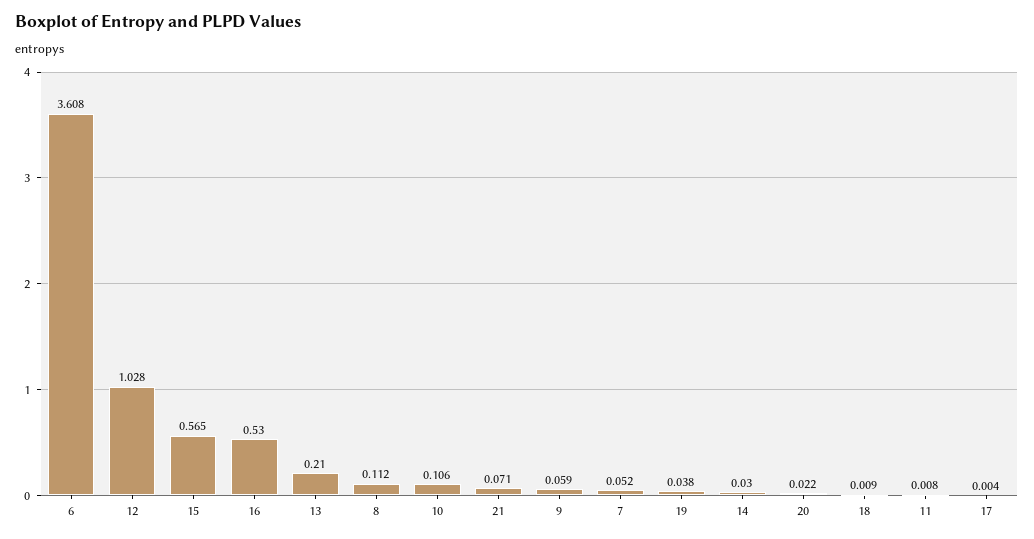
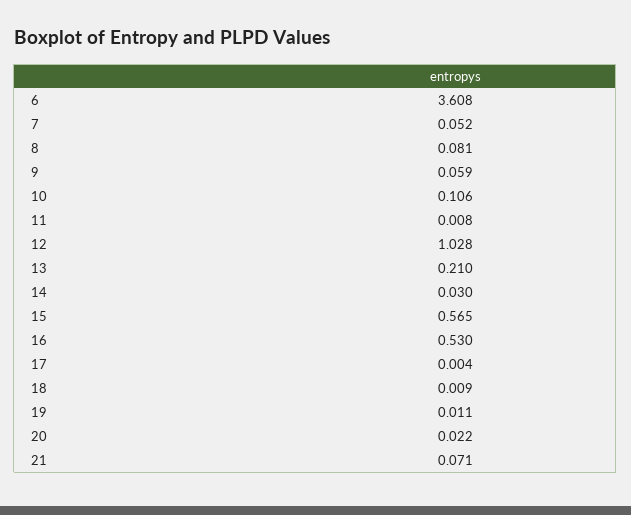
  {
    "6": 3.608,
    "12": 1.028,
    "15": 0.565,
    "16": 0.53,
    "13": 0.21,
-   "8": 0.112,
+   "8": 0.081,
    "10": 0.106,
    "21": 0.071,
    "9": 0.059,
    "7": 0.052,
-   "19": 0.038,
+   "19": 0.011,
    "14": 0.03,
    "20": 0.022,
    "18": 0.009,
    "11": 0.008,
    "17": 0.004
  }

